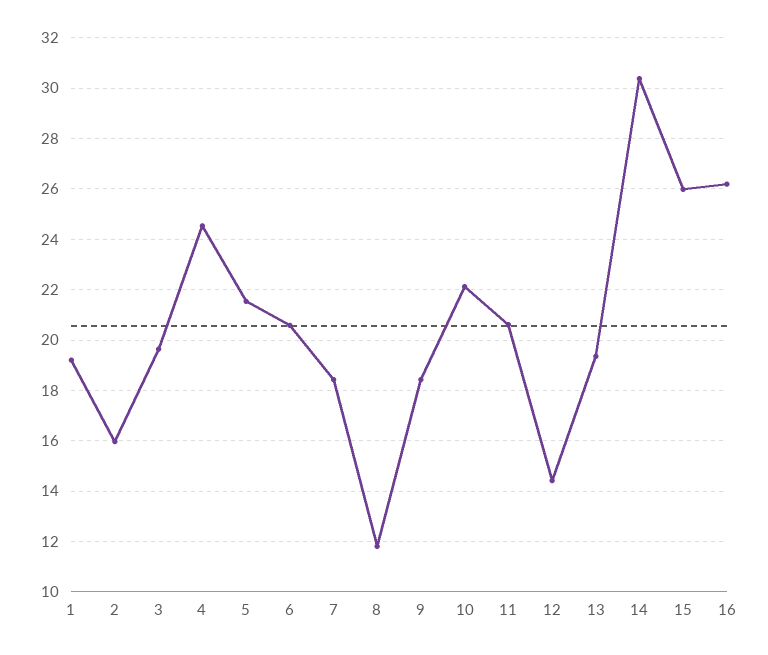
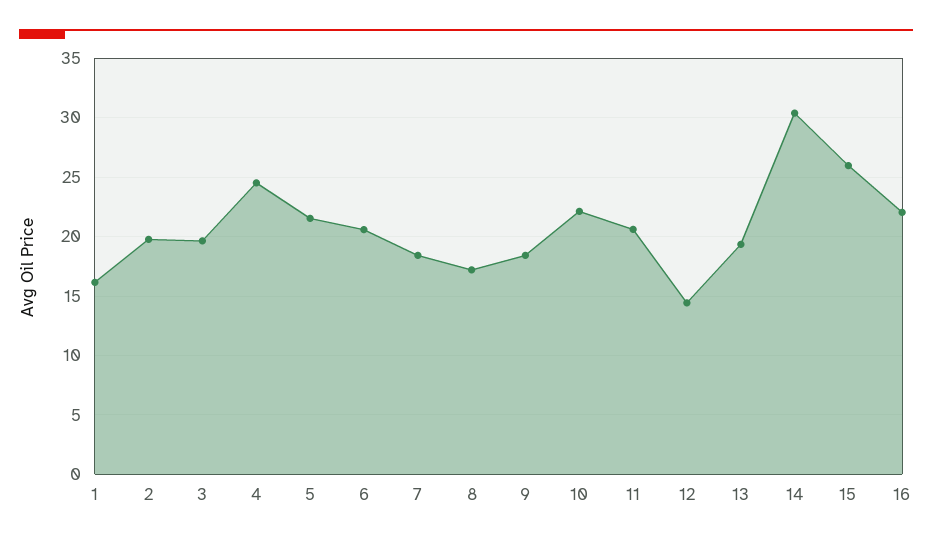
  {
-   "1": 19.25,
+   "1": 16,
-   "2": 16,
+   "2": 20,
    "3": 19.75,
    "4": 24.5,
    "5": 21.5,
    "6": 20.5,
    "7": 18.5,
-   "8": 11.75,
+   "8": 17,
    "9": 18.5,
    "10": 22,
    "11": 20.5,
    "12": 14.5,
    "13": 19.25,
    "14": 30.5,
    "15": 26,
-   "16": 26.25
+   "16": 22
  }

